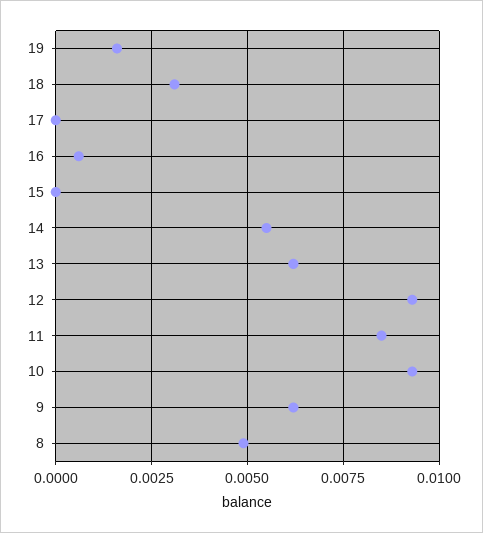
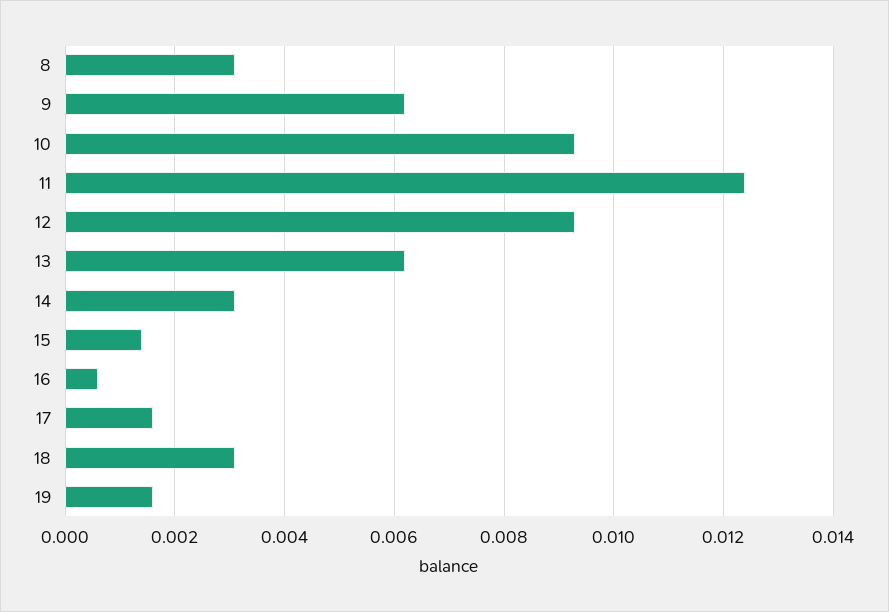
  {
    "19": 0.0015,
    "18": 0.003,
-   "17": 0,
+   "17": 0.0015,
    "16": 0.0005,
-   "15": 0,
+   "15": 0.0015,
-   "14": 0.0055,
+   "14": 0.003,
    "13": 0.006,
    "12": 0.0095,
-   "11": 0.0085,
+   "11": 0.0125,
    "10": 0.0095,
    "9": 0.006,
-   "8": 0.005
+   "8": 0.003
  }

